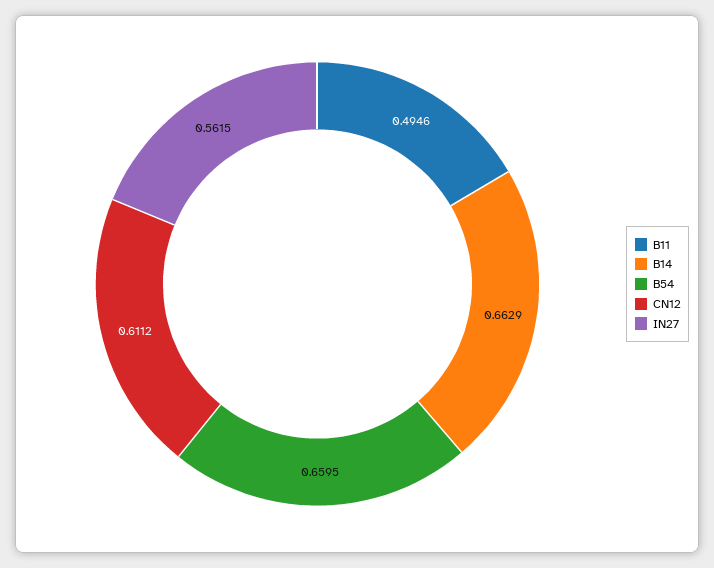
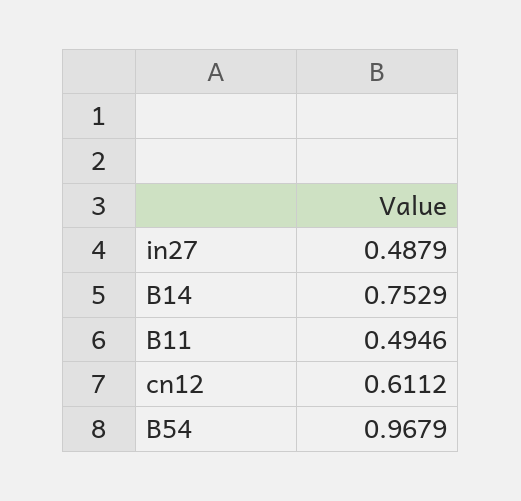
  {
    "B11": 0.4946,
-   "B14": 0.6629,
+   "B14": 0.7529,
-   "B54": 0.6595,
+   "B54": 0.9679,
    "CN12": 0.6112,
-   "IN27": 0.5615
+   "IN27": 0.4879
  }

